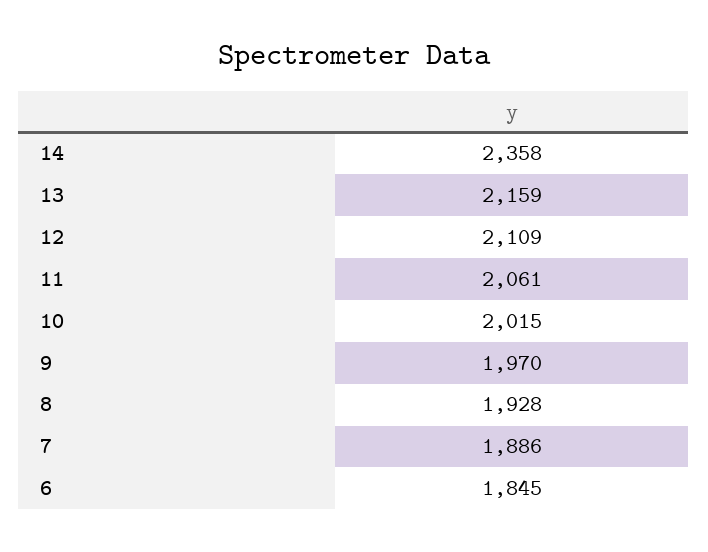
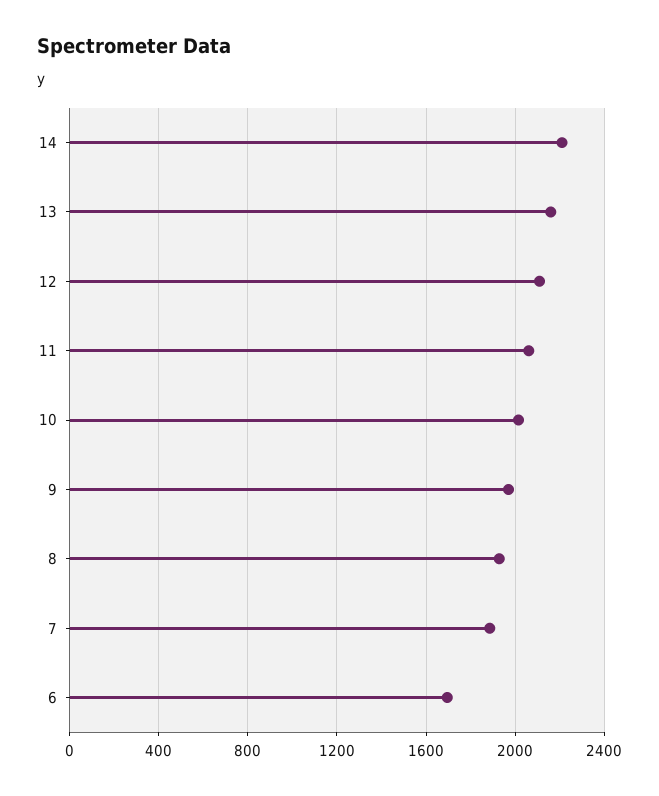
  {
-   "14": 2358,
+   "14": 2200,
    "13": 2159,
    "12": 2109,
    "11": 2061,
    "10": 2015,
    "9": 1970,
    "8": 1928,
    "7": 1886,
-   "6": 1845
+   "6": 1700
  }

